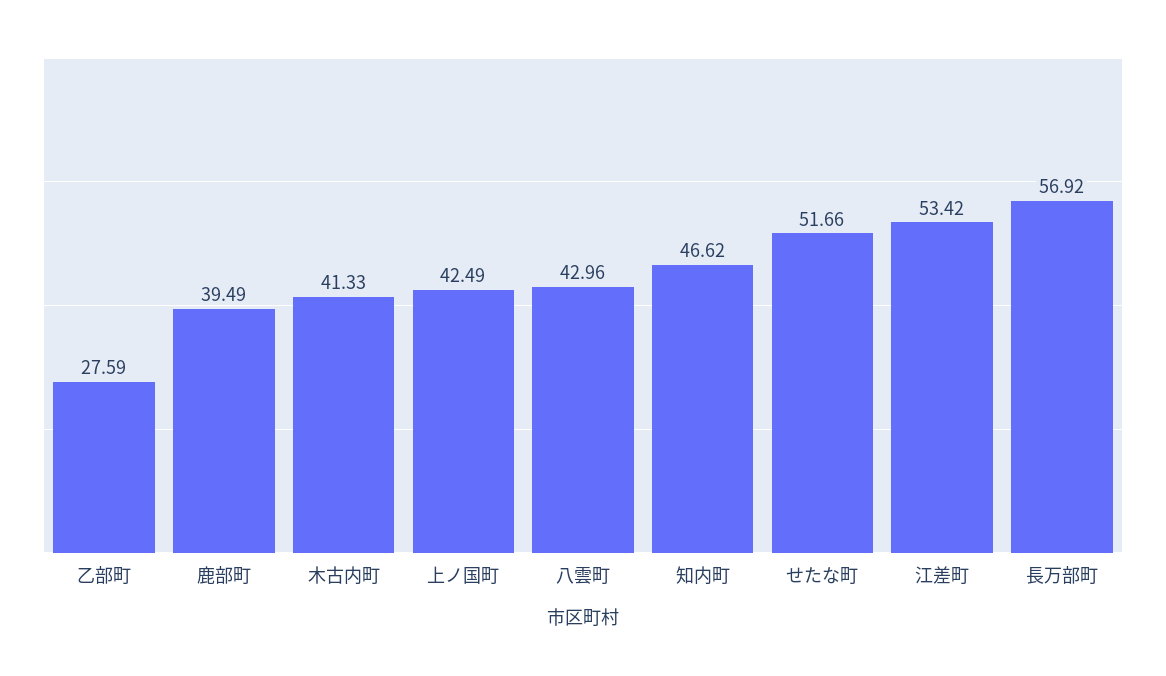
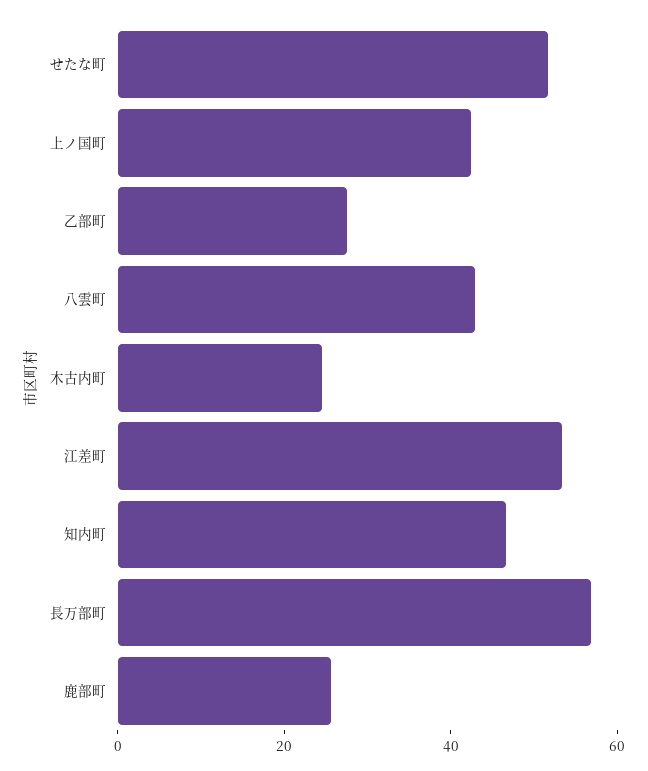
  {
    "乙部町": 27.59,
-   "鹿部町": 39.49,
+   "鹿部町": 25,
-   "木古内町": 41.33,
+   "木古内町": 25,
    "上ノ国町": 42.49,
    "八雲町": 42.96,
    "知内町": 46.62,
    "せたな町": 51.66,
    "江差町": 53.42,
    "長万部町": 56.92
  }

